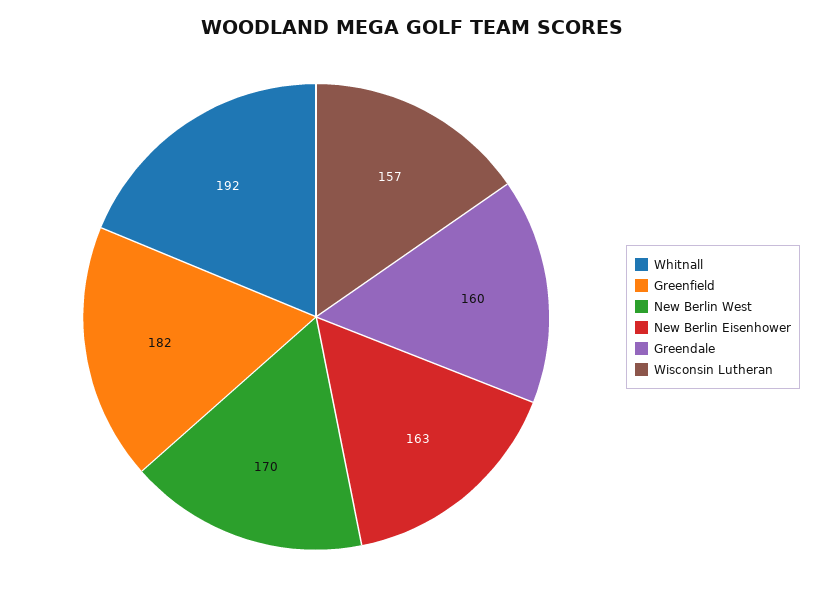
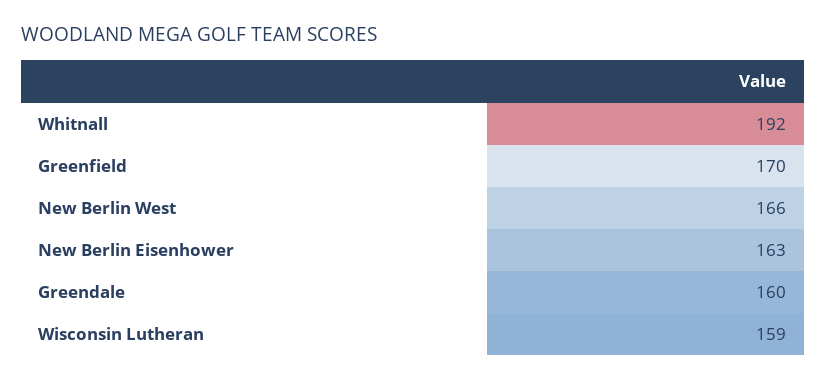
  {
    "Whitnall": 192,
-   "Greenfield": 182,
+   "Greenfield": 170,
-   "New Berlin West": 170,
+   "New Berlin West": 166,
    "New Berlin Eisenhower": 163,
    "Greendale": 160,
-   "Wisconsin Lutheran": 157
+   "Wisconsin Lutheran": 159
  }

